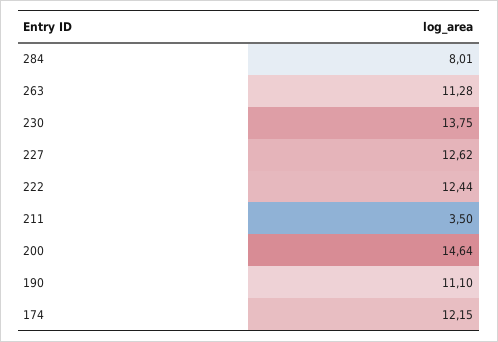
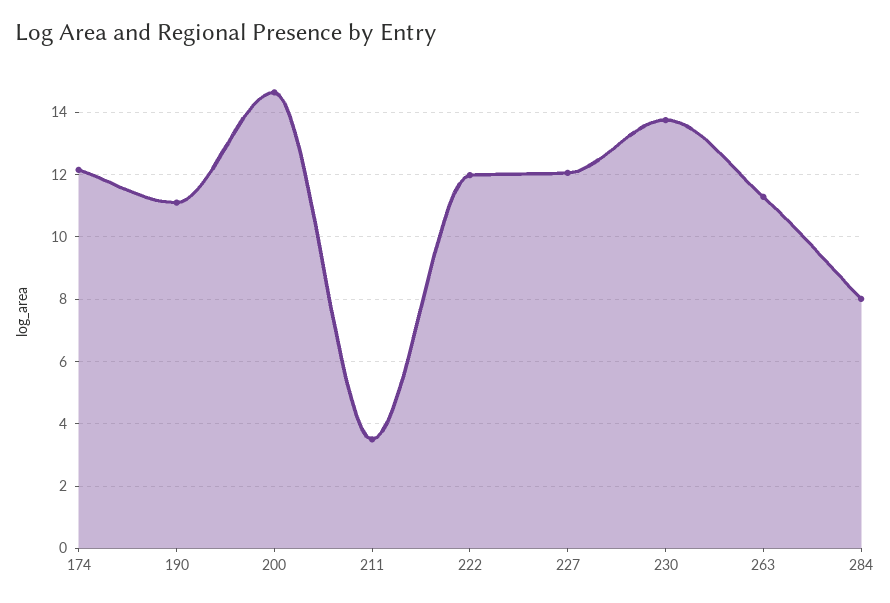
  {
    "284": 8.01,
    "263": 11.28,
    "230": 13.75,
-   "227": 12.62,
+   "227": 12,
-   "222": 12.44,
+   "222": 12,
    "211": 3.5,
    "200": 14.64,
    "190": 11.1,
    "174": 12.15
  }

